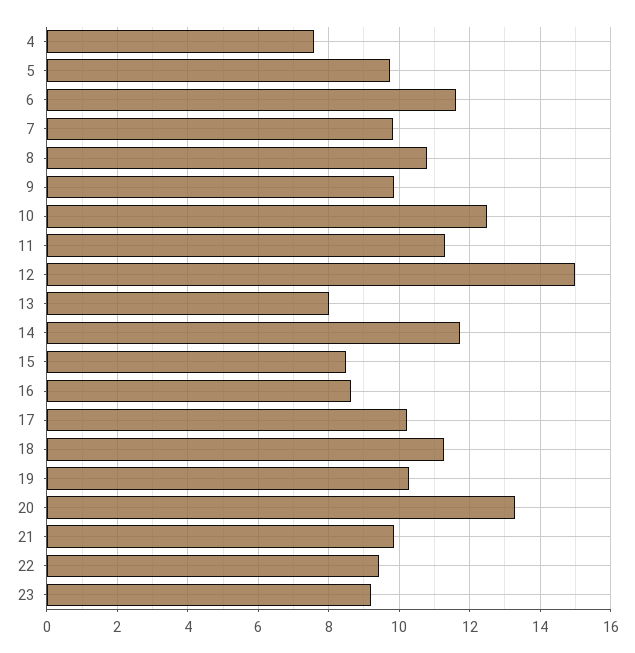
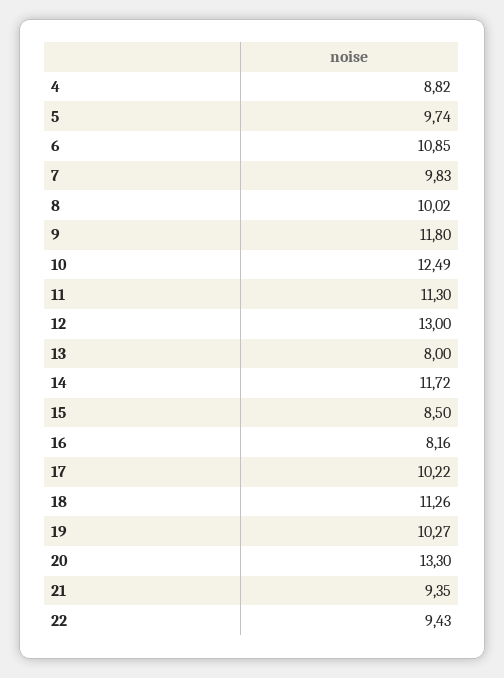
  {
-   "4": 7.6,
+   "4": 8.82,
    "5": 9.74,
-   "6": 11.6,
+   "6": 10.85,
    "7": 9.83,
-   "8": 10.8,
+   "8": 10.02,
-   "9": 9.8,
+   "9": 11.8,
    "10": 12.49,
    "11": 11.3,
-   "12": 15,
+   "12": 13,
    "13": 8,
    "14": 11.72,
    "15": 8.5,
-   "16": 8.6,
+   "16": 8.16,
    "17": 10.22,
    "18": 11.26,
    "19": 10.27,
    "20": 13.3,
-   "21": 9.8,
+   "21": 9.35,
-   "22": 9.43,
+   "22": 9.43
-   "23": 9.2
  }

